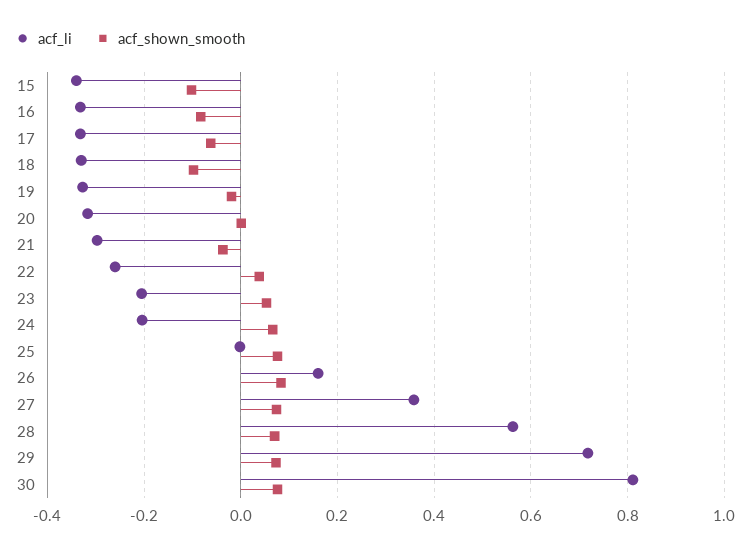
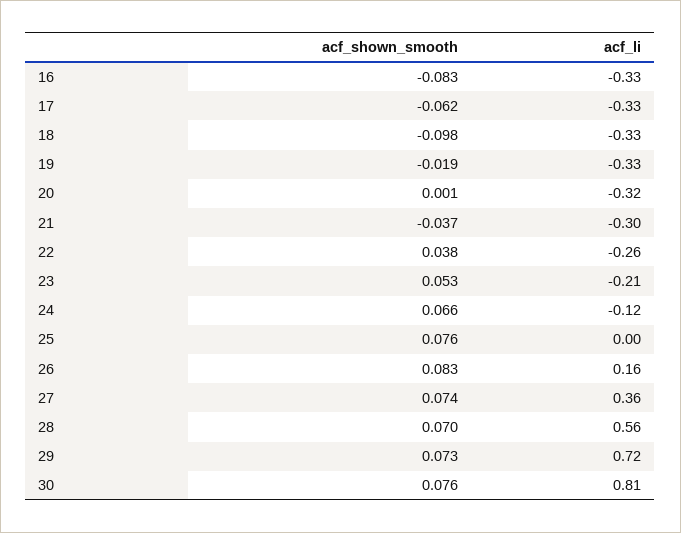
  {
    "acf_li": {
-     "15": -0.34,
      "16": -0.33,
      "17": -0.33,
      "18": -0.33,
      "19": -0.33,
      "20": -0.32,
      "21": -0.3,
      "22": -0.26,
      "23": -0.21,
-     "24": -0.2,
+     "24": -0.12,
      "25": 0,
      "26": 0.16,
      "27": 0.36,
      "28": 0.56,
      "29": 0.72,
      "30": 0.81
    },
    "acf_shown_smooth": {
-     "15": -0.1,
      "16": -0.083,
      "17": -0.062,
      "18": -0.098,
      "19": -0.019,
      "20": 0.001,
      "21": -0.037,
      "22": 0.038,
      "23": 0.053,
      "24": 0.066,
      "25": 0.076,
      "26": 0.083,
      "27": 0.074,
      "28": 0.07,
      "29": 0.073,
      "30": 0.076
    }
  }

